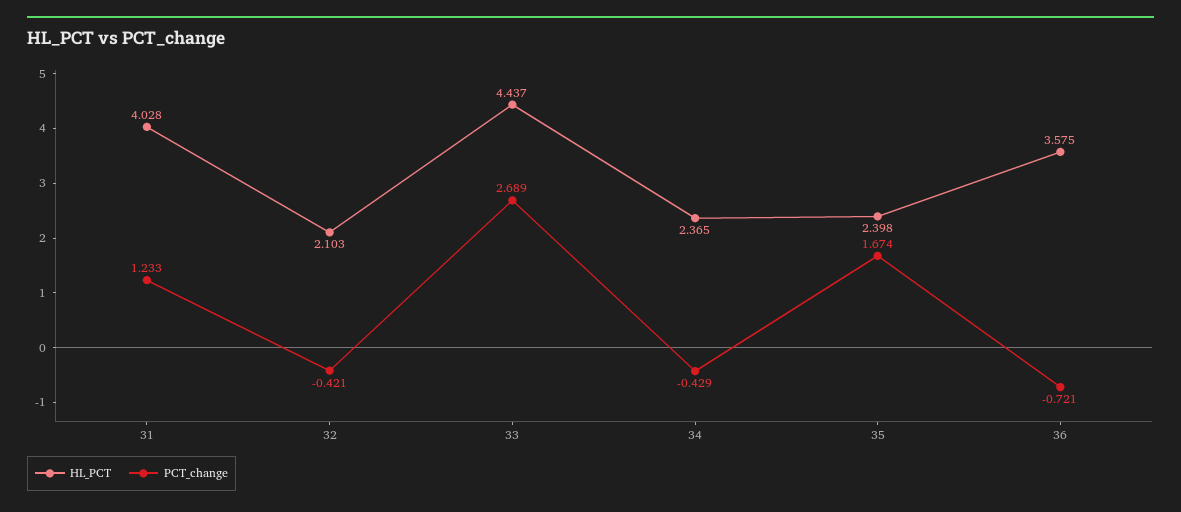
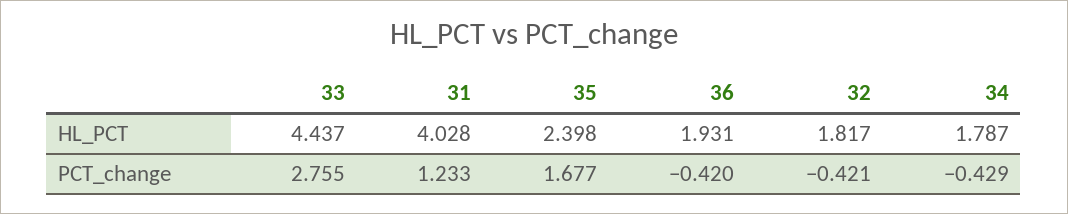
  {
    "HL_PCT": {
      "31": 4.028,
-     "32": 2.103,
+     "32": 1.817,
      "33": 4.437,
-     "34": 2.365,
+     "34": 1.787,
      "35": 2.398,
-     "36": 3.575
+     "36": 1.931
    },
    "PCT_change": {
      "31": 1.233,
      "32": -0.421,
-     "33": 2.689,
+     "33": 2.755,
      "34": -0.429,
-     "35": 1.674,
+     "35": 1.677,
-     "36": -0.721
+     "36": -0.42
    }
  }

